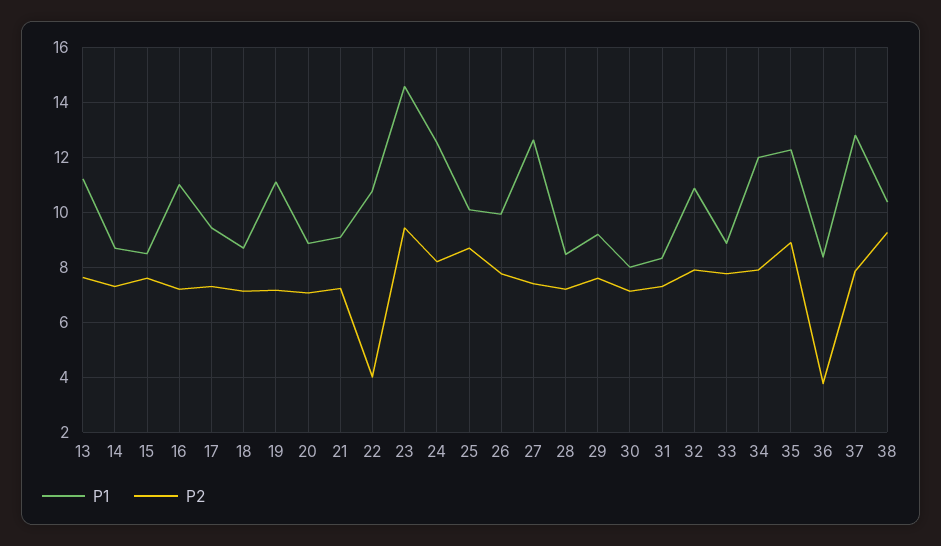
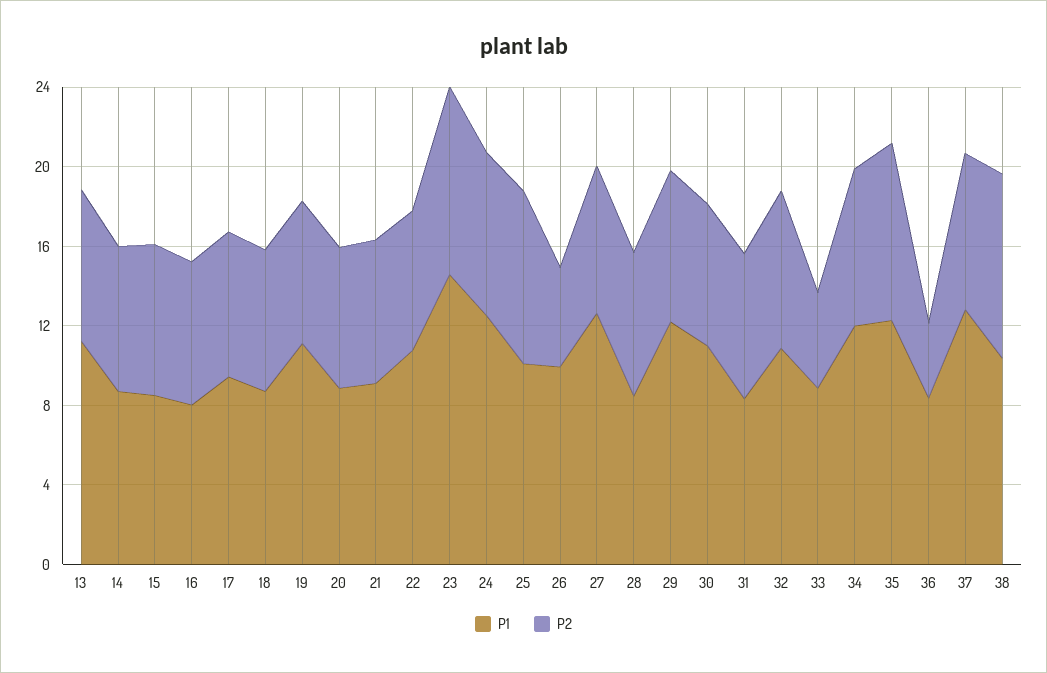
  {
    "P1": {
      "13": 11.25,
      "14": 8.75,
      "15": 8.5,
-     "16": 11,
+     "16": 8,
      "17": 9.5,
      "18": 8.75,
      "19": 11,
      "20": 8.75,
      "21": 9,
      "22": 10.75,
      "23": 14.5,
      "24": 12.5,
      "25": 10,
      "26": 10,
      "27": 12.75,
      "28": 8.5,
-     "29": 9.25,
+     "29": 12,
-     "30": 8,
+     "30": 11,
      "31": 8.25,
      "32": 10.75,
      "33": 8.75,
      "34": 12,
      "35": 12.25,
      "36": 8.25,
      "37": 12.75,
      "38": 10.25
    },
    "P2": {
      "13": 7.75,
      "14": 7.25,
      "15": 7.5,
      "16": 7.25,
      "17": 7.25,
      "18": 7.25,
      "19": 7.25,
      "20": 7,
      "21": 7.25,
-     "22": 4,
+     "22": 7,
      "23": 9.5,
      "24": 8.25,
      "25": 8.75,
-     "26": 7.75,
+     "26": 5,
      "27": 7.5,
      "28": 7.25,
      "29": 7.5,
      "30": 7.25,
      "31": 7.25,
      "32": 8,
-     "33": 7.75,
+     "33": 5,
      "34": 8,
      "35": 9,
      "36": 3.75,
      "37": 7.75,
      "38": 9.25
    }
  }

